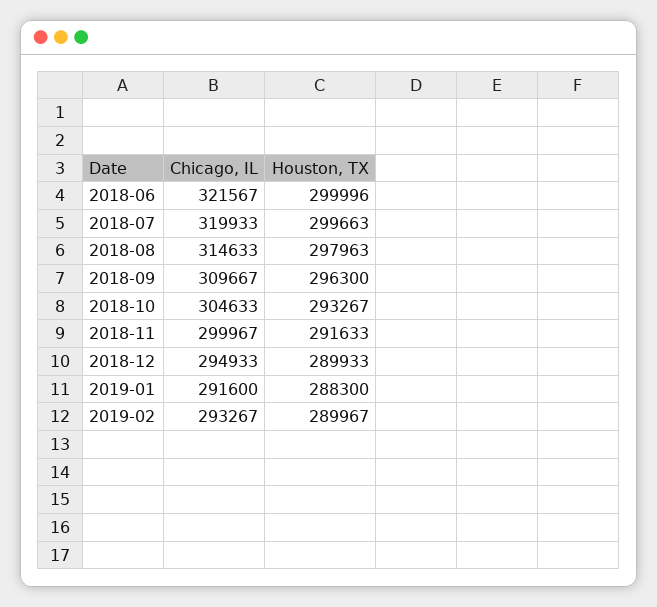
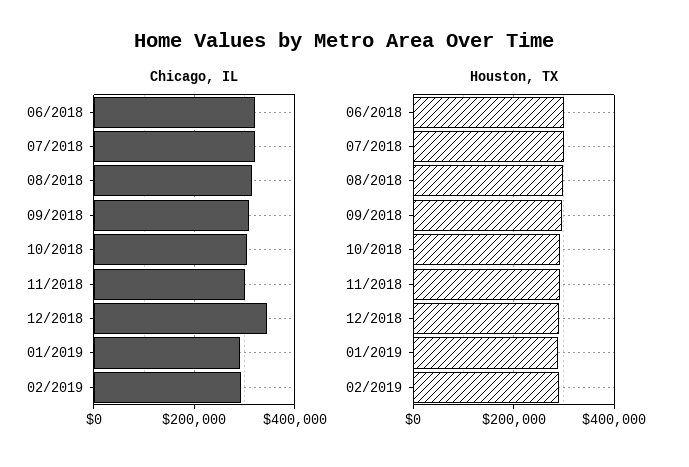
  {
    "Chicago, IL": {
      "2018-06": 321567,
      "2018-07": 319933,
      "2018-08": 314633,
      "2018-09": 309667,
      "2018-10": 304633,
      "2018-11": 299967,
-     "2018-12": 294933,
+     "2018-12": 340000,
      "2019-01": 291600,
      "2019-02": 293267
    },
    "Houston, TX": {
      "2018-06": 299996,
      "2018-07": 299663,
      "2018-08": 297963,
      "2018-09": 296300,
      "2018-10": 293267,
      "2018-11": 291633,
      "2018-12": 289933,
      "2019-01": 288300,
      "2019-02": 289967
    }
  }

